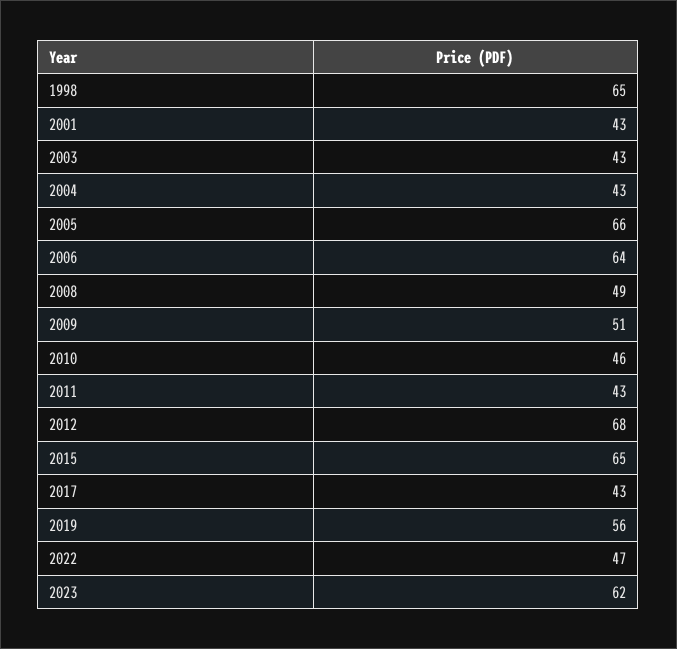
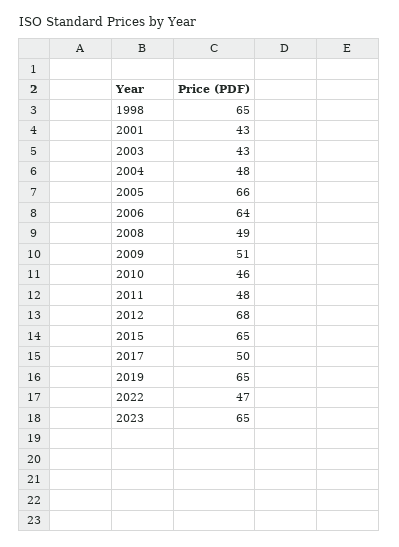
  {
    "1998": 65,
    "2001": 43,
    "2003": 43,
-   "2004": 43,
+   "2004": 48,
    "2005": 66,
    "2006": 64,
    "2008": 49,
    "2009": 51,
    "2010": 46,
-   "2011": 43,
+   "2011": 48,
    "2012": 68,
    "2015": 65,
-   "2017": 43,
+   "2017": 50,
-   "2019": 56,
+   "2019": 65,
    "2022": 47,
-   "2023": 62
+   "2023": 65
  }

